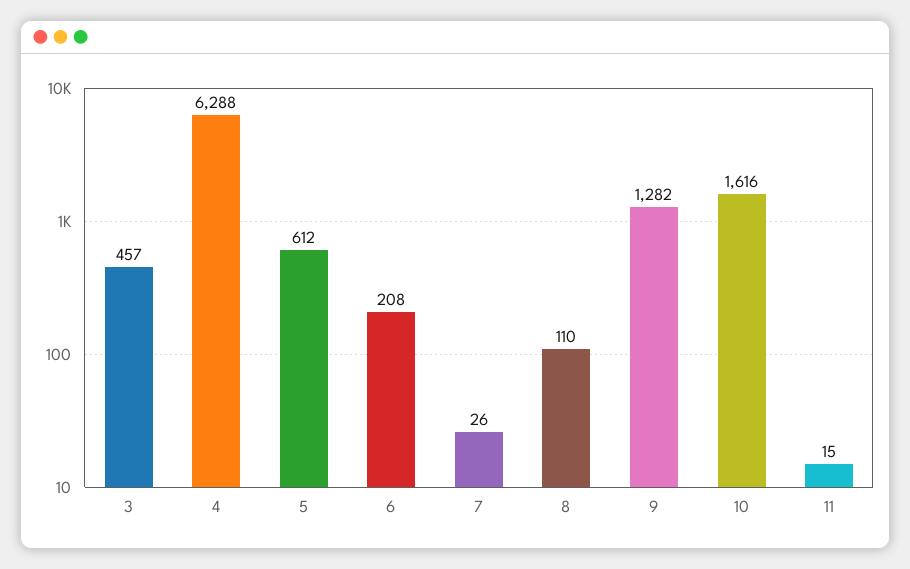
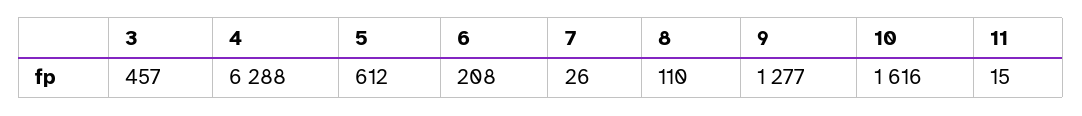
  {
    "3": 457,
    "4": 6288,
    "5": 612,
    "6": 208,
    "7": 26,
    "8": 110,
-   "9": 1282,
+   "9": 1277,
    "10": 1616,
    "11": 15
  }

